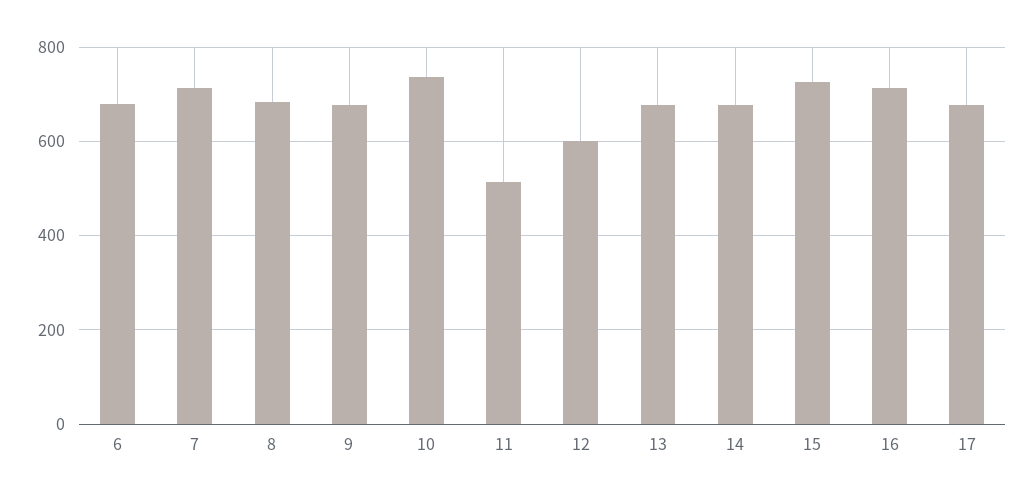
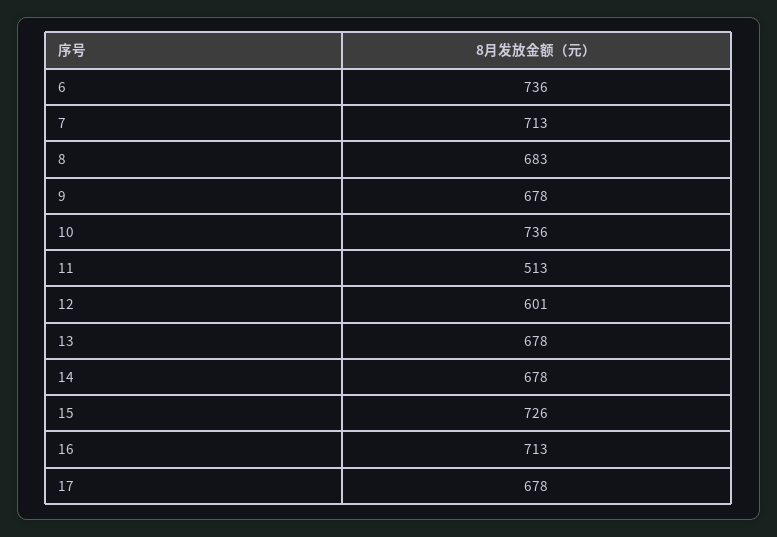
  {
-   "6": 680,
+   "6": 736,
    "7": 713,
    "8": 683,
    "9": 678,
    "10": 736,
    "11": 513,
    "12": 601,
    "13": 678,
    "14": 678,
    "15": 726,
    "16": 713,
    "17": 678
  }

